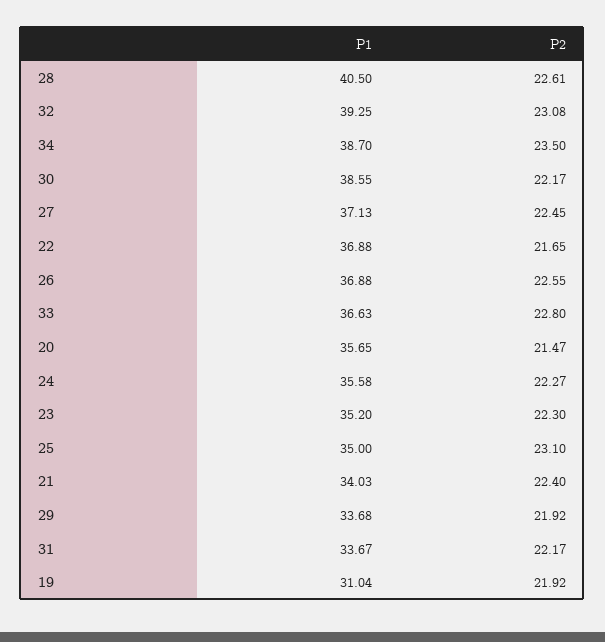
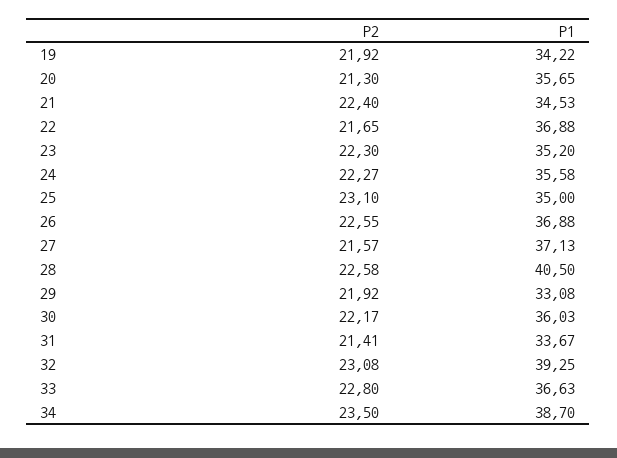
  {
    "P1": {
      "28": 40.5,
      "32": 39.25,
      "34": 38.7,
-     "30": 38.55,
+     "30": 36.03,
      "27": 37.13,
      "22": 36.88,
      "26": 36.88,
      "33": 36.63,
      "20": 35.65,
      "24": 35.58,
      "23": 35.2,
      "25": 35,
-     "21": 34.03,
+     "21": 34.53,
-     "29": 33.68,
+     "29": 33.08,
      "31": 33.67,
-     "19": 31.04
+     "19": 34.22
    },
    "P2": {
-     "28": 22.61,
+     "28": 22.58,
      "32": 23.08,
      "34": 23.5,
      "30": 22.17,
-     "27": 22.45,
+     "27": 21.57,
      "22": 21.65,
      "26": 22.55,
      "33": 22.8,
-     "20": 21.47,
+     "20": 21.3,
      "24": 22.27,
      "23": 22.3,
      "25": 23.1,
      "21": 22.4,
      "29": 21.92,
-     "31": 22.17,
+     "31": 21.41,
      "19": 21.92
    }
  }

